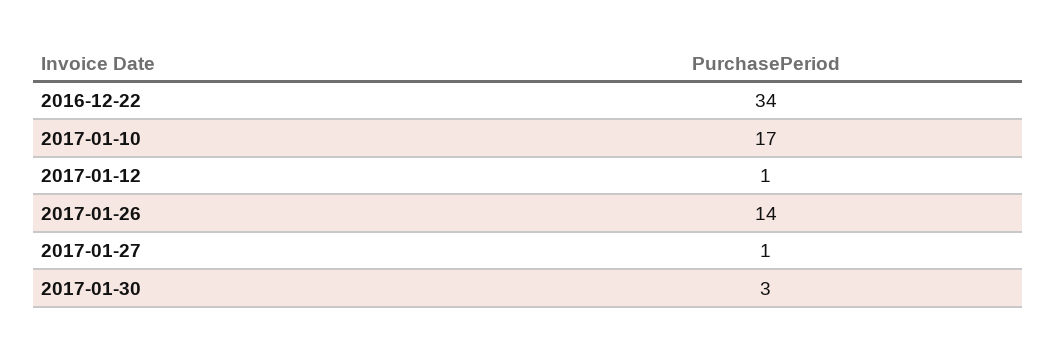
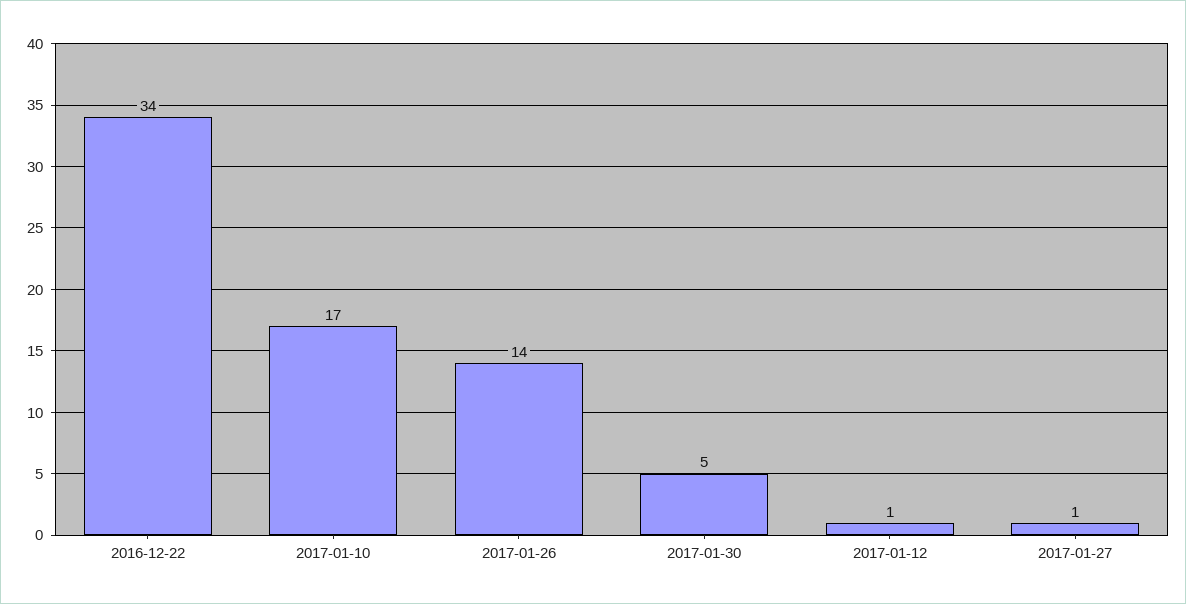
  {
    "2016-12-22": 34,
    "2017-01-10": 17,
    "2017-01-12": 1,
    "2017-01-26": 14,
    "2017-01-27": 1,
-   "2017-01-30": 3
+   "2017-01-30": 5
  }

